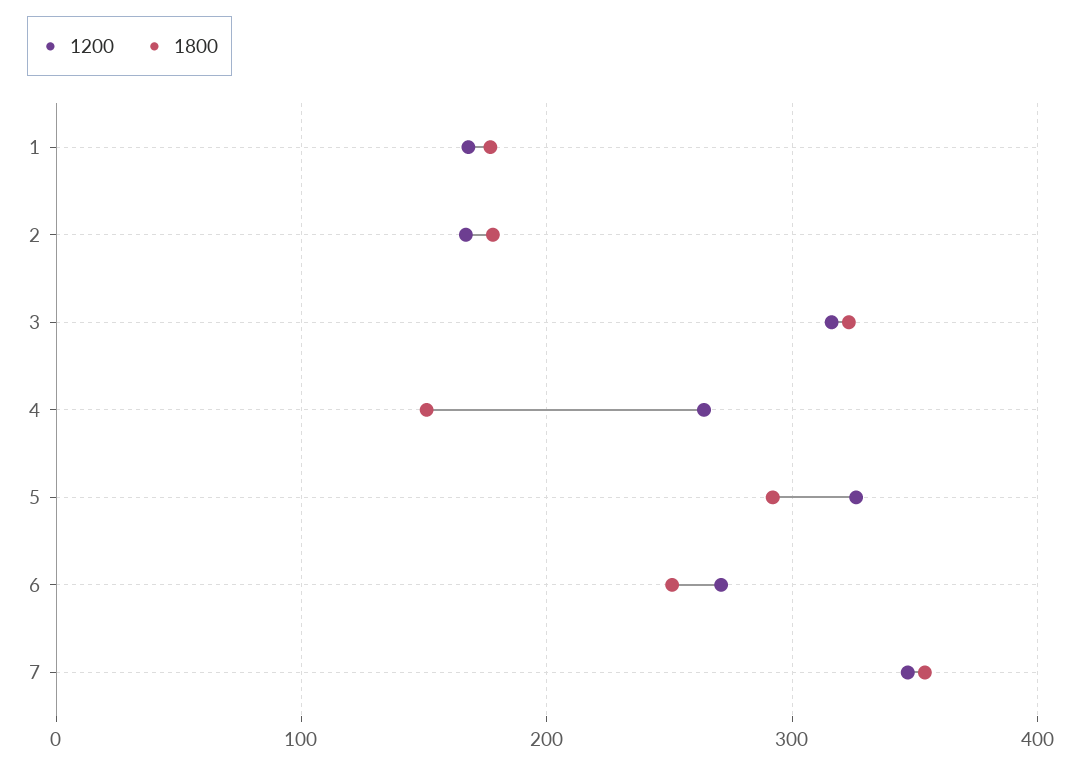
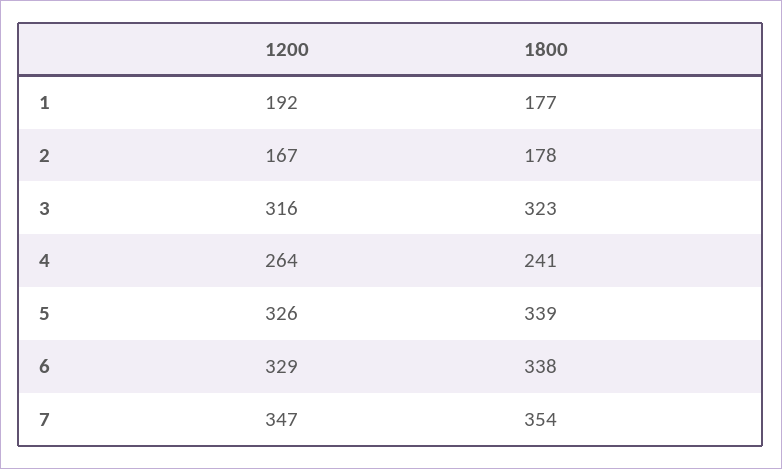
  {
    "1200": {
-     "1": 170,
+     "1": 192,
      "2": 167,
      "3": 316,
      "4": 264,
      "5": 326,
-     "6": 270,
+     "6": 329,
      "7": 347
    },
    "1800": {
      "1": 177,
      "2": 178,
      "3": 323,
-     "4": 150,
+     "4": 241,
-     "5": 290,
+     "5": 339,
-     "6": 250,
+     "6": 338,
      "7": 354
    }
  }

